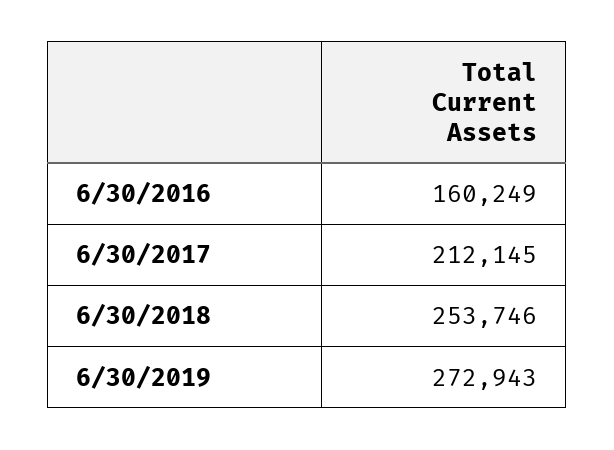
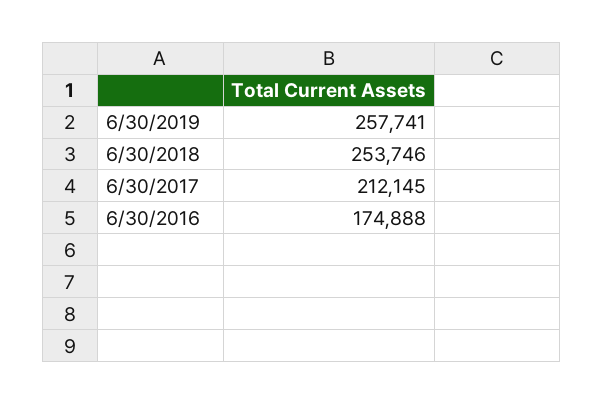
  {
-   "6/30/2016": 160249,
+   "6/30/2016": 174888,
    "6/30/2017": 212145,
    "6/30/2018": 253746,
-   "6/30/2019": 272943
+   "6/30/2019": 257741
  }

